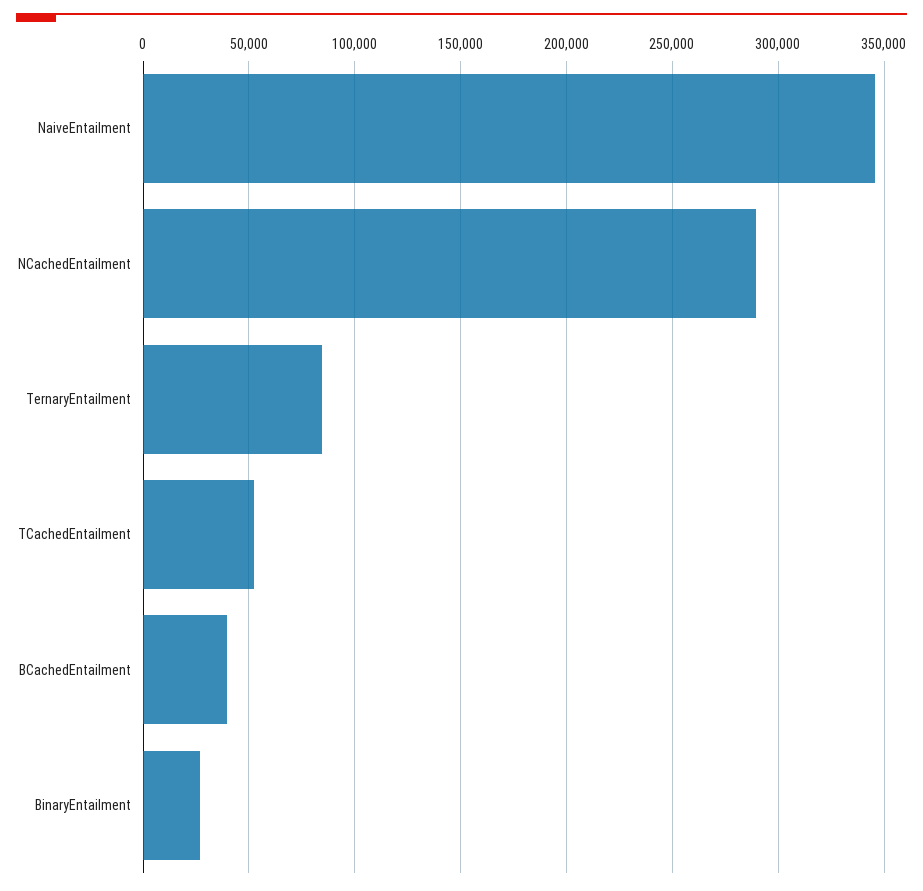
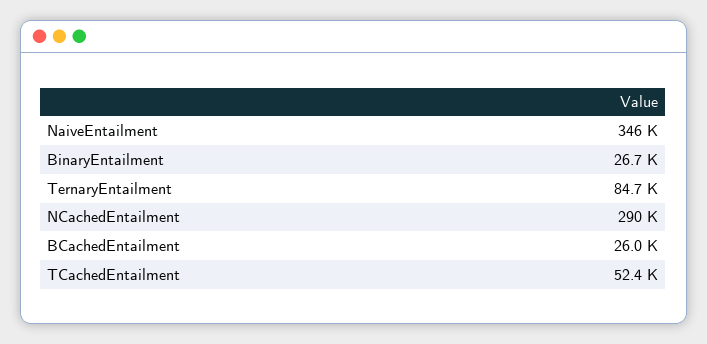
  {
    "NaiveEntailment": 346000,
    "NCachedEntailment": 290000,
    "TernaryEntailment": 84700,
    "TCachedEntailment": 52400,
-   "BCachedEntailment": 40000,
+   "BCachedEntailment": 26000,
    "BinaryEntailment": 26700
  }

